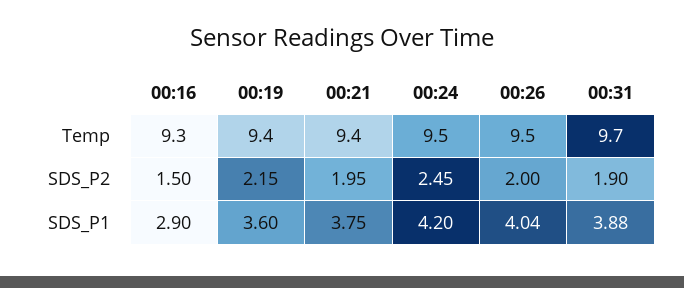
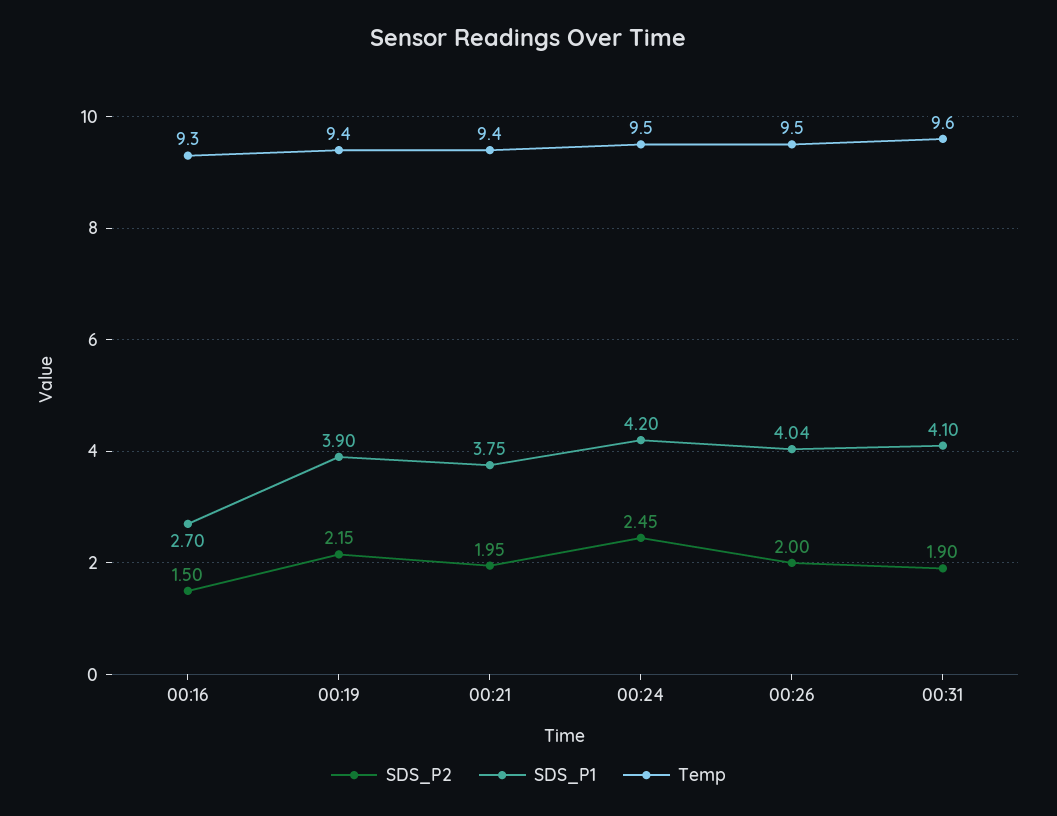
  {
    "Temp": {
      "00:16": 9.3,
      "00:19": 9.4,
      "00:21": 9.4,
      "00:24": 9.5,
      "00:26": 9.5,
-     "00:31": 9.7
+     "00:31": 9.6
    },
    "SDS_P2": {
      "00:16": 1.5,
      "00:19": 2.15,
      "00:21": 1.95,
      "00:24": 2.45,
      "00:26": 2,
      "00:31": 1.9
    },
    "SDS_P1": {
-     "00:16": 2.9,
+     "00:16": 2.7,
-     "00:19": 3.6,
+     "00:19": 3.9,
      "00:21": 3.75,
      "00:24": 4.2,
      "00:26": 4.04,
-     "00:31": 3.88
+     "00:31": 4.1
    }
  }

